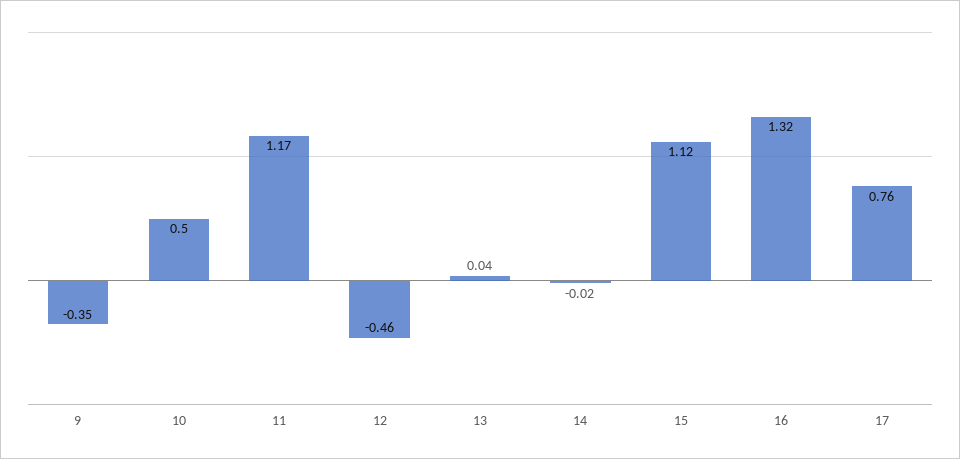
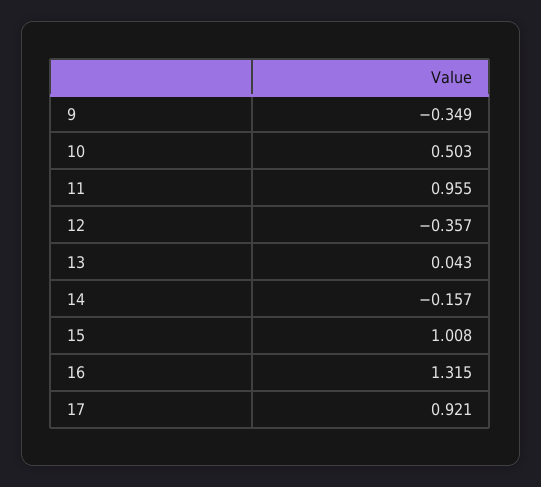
  {
    "9": -0.349,
    "10": 0.503,
-   "11": 1.17,
+   "11": 0.955,
-   "12": -0.46,
+   "12": -0.357,
    "13": 0.043,
-   "14": -0.02,
+   "14": -0.157,
-   "15": 1.12,
+   "15": 1.008,
    "16": 1.315,
-   "17": 0.76
+   "17": 0.921
  }

